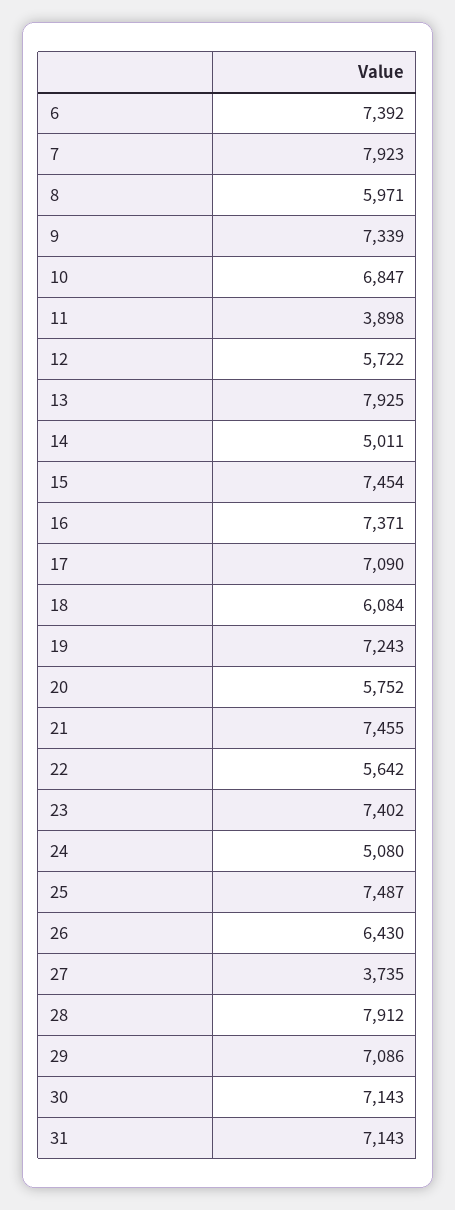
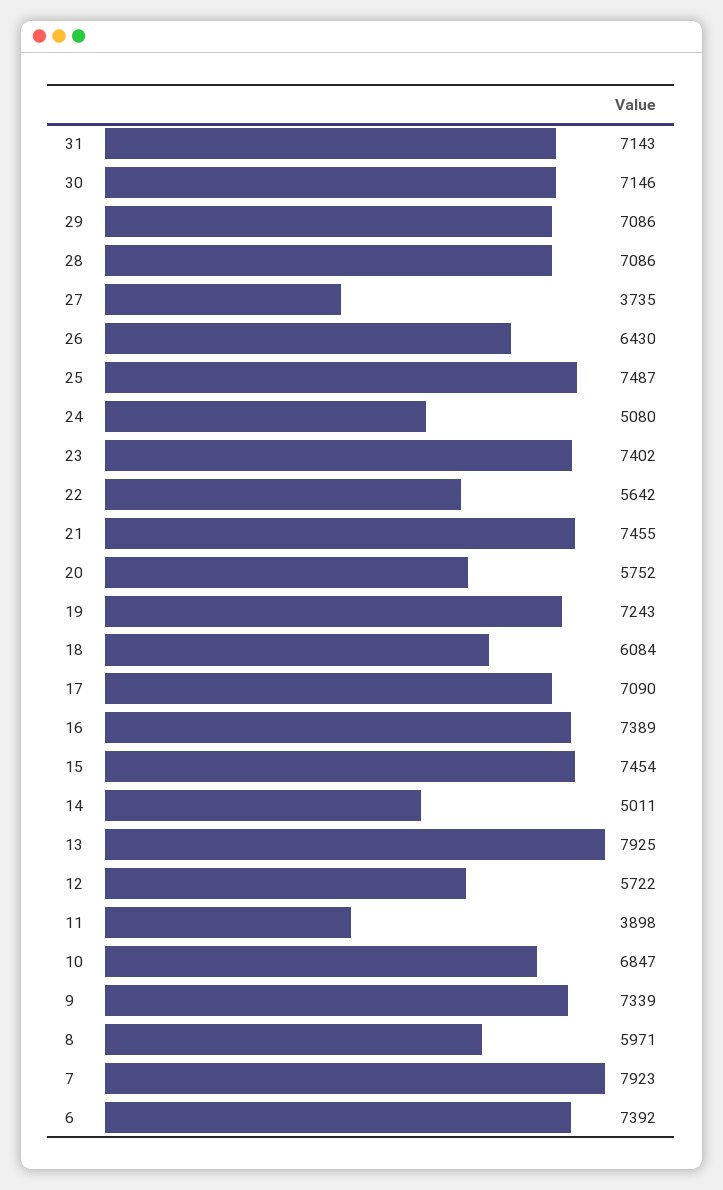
  {
    "6": 7392,
    "7": 7923,
    "8": 5971,
    "9": 7339,
    "10": 6847,
    "11": 3898,
    "12": 5722,
    "13": 7925,
    "14": 5011,
    "15": 7454,
-   "16": 7371,
+   "16": 7389,
    "17": 7090,
    "18": 6084,
    "19": 7243,
    "20": 5752,
    "21": 7455,
    "22": 5642,
    "23": 7402,
    "24": 5080,
    "25": 7487,
    "26": 6430,
    "27": 3735,
-   "28": 7912,
+   "28": 7086,
    "29": 7086,
-   "30": 7143,
+   "30": 7146,
    "31": 7143
  }

